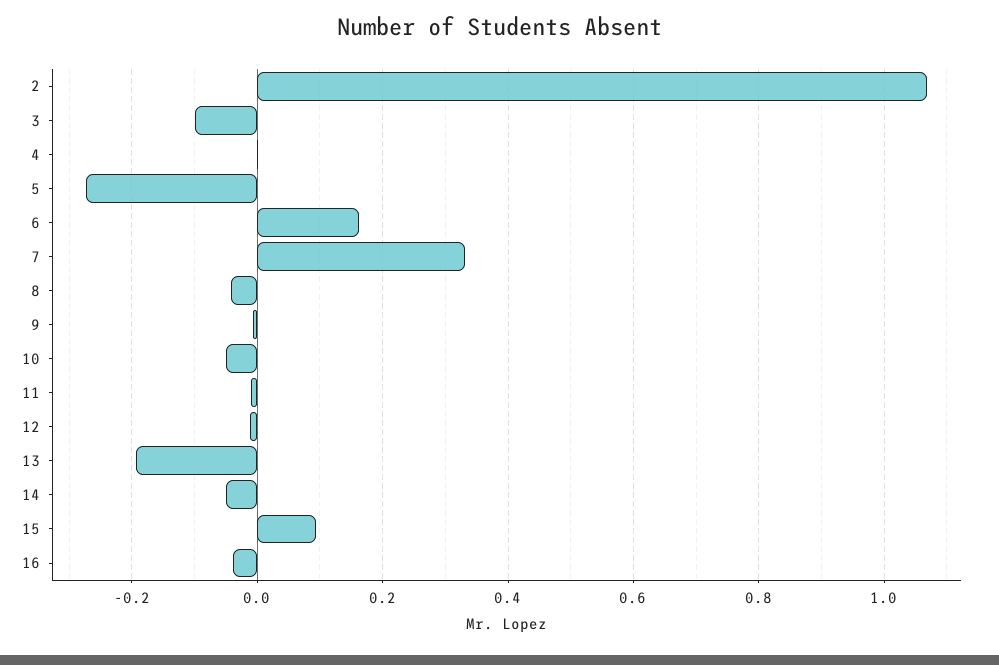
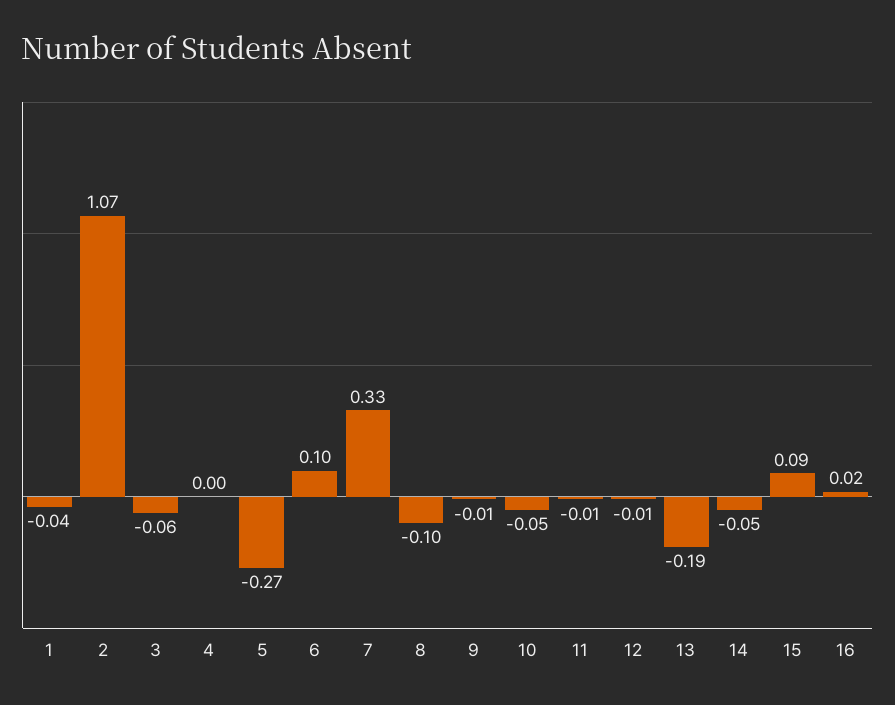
  {
    "2": 1.07,
-   "3": -0.1,
+   "3": -0.06,
    "4": 0,
    "5": -0.27,
-   "6": 0.16,
+   "6": 0.1,
    "7": 0.33,
-   "8": -0.04,
+   "8": -0.1,
    "9": -0.01,
    "10": -0.05,
    "11": -0.01,
    "12": -0.01,
    "13": -0.19,
    "14": -0.05,
    "15": 0.09,
-   "16": -0.04
+   "16": 0.02,
+   "1": -0.04
  }

